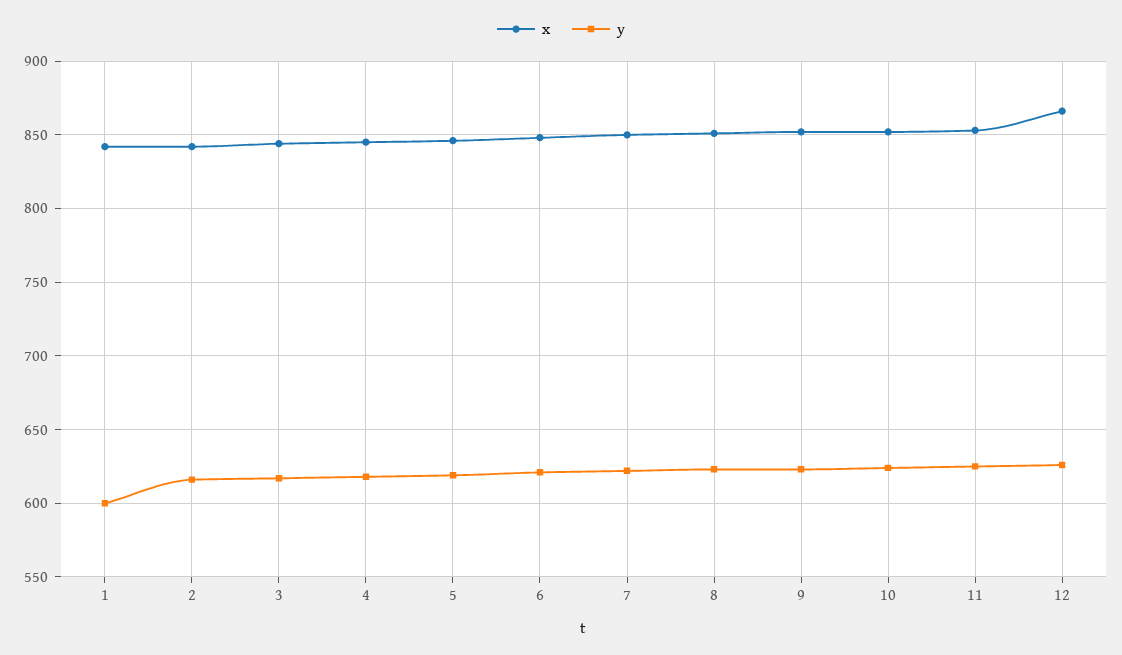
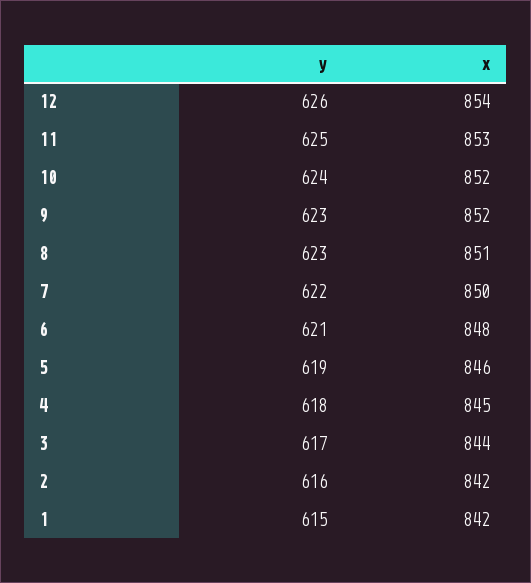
  {
    "x": {
      "1": 842,
      "2": 842,
      "3": 844,
      "4": 845,
      "5": 846,
      "6": 848,
      "7": 850,
      "8": 851,
      "9": 852,
      "10": 852,
      "11": 853,
-     "12": 865
+     "12": 854
    },
    "y": {
-     "1": 600,
+     "1": 615,
      "2": 616,
      "3": 617,
      "4": 618,
      "5": 619,
      "6": 621,
      "7": 622,
      "8": 623,
      "9": 623,
      "10": 624,
      "11": 625,
      "12": 626
    }
  }

